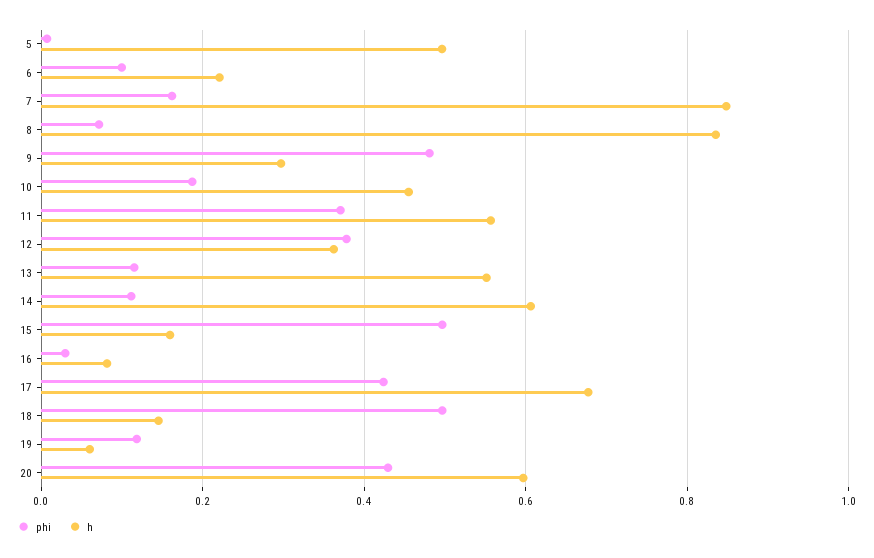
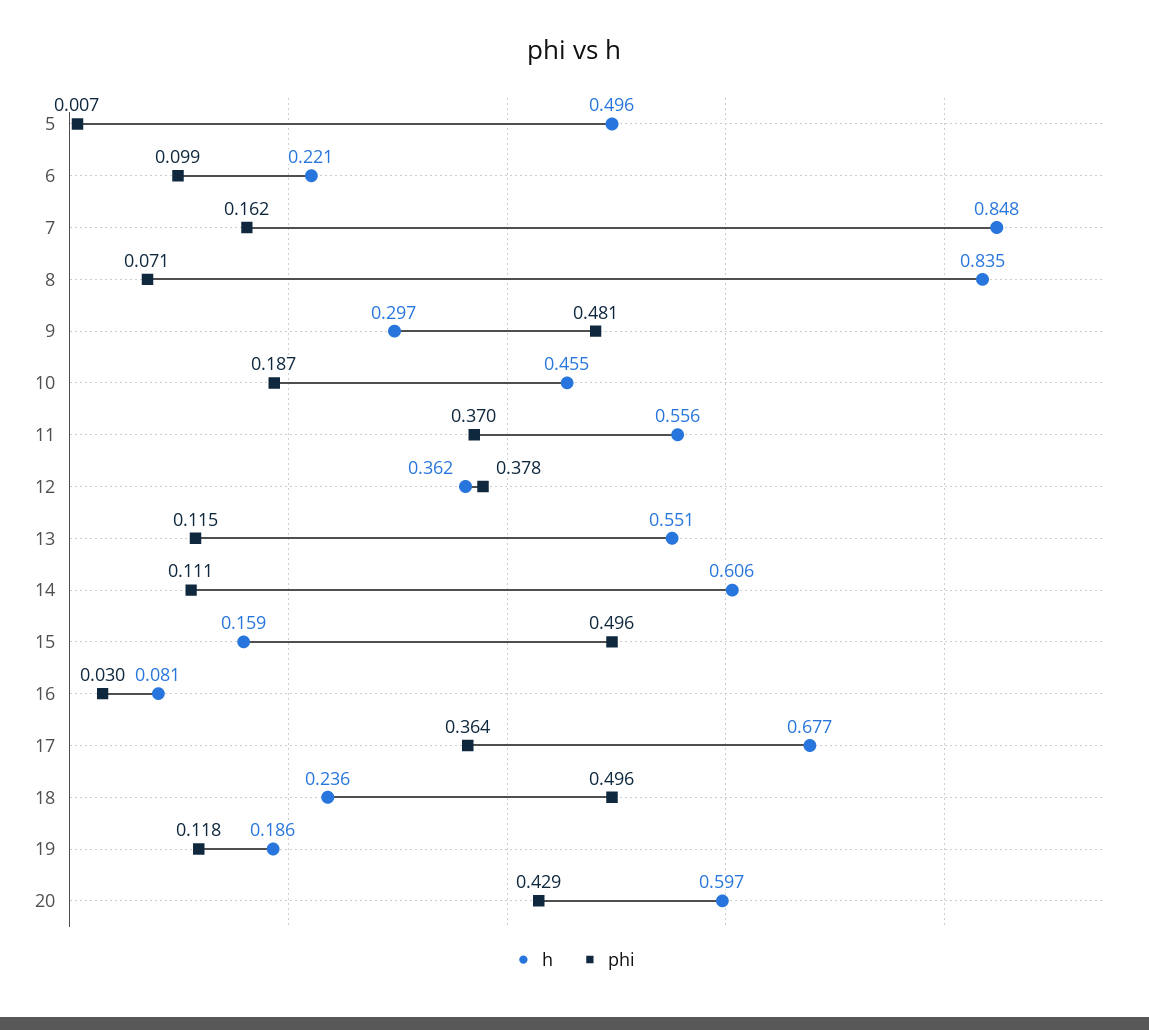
  {
    "phi": {
      "5": 0.007,
      "6": 0.099,
      "7": 0.162,
      "8": 0.071,
      "9": 0.481,
      "10": 0.187,
      "11": 0.37,
      "12": 0.378,
      "13": 0.115,
      "14": 0.111,
      "15": 0.496,
      "16": 0.03,
-     "17": 0.42,
+     "17": 0.364,
      "18": 0.496,
      "19": 0.118,
      "20": 0.429
    },
    "h": {
      "5": 0.496,
      "6": 0.221,
      "7": 0.848,
      "8": 0.835,
      "9": 0.297,
      "10": 0.455,
      "11": 0.556,
      "12": 0.362,
      "13": 0.551,
      "14": 0.606,
      "15": 0.159,
      "16": 0.081,
      "17": 0.677,
-     "18": 0.14,
+     "18": 0.236,
-     "19": 0.06,
+     "19": 0.186,
      "20": 0.597
    }
  }

